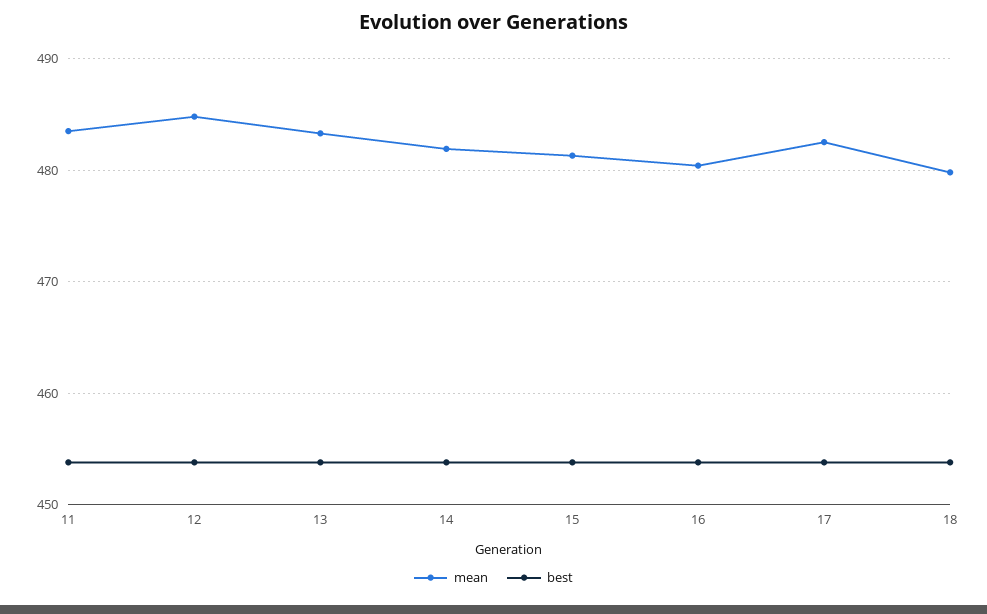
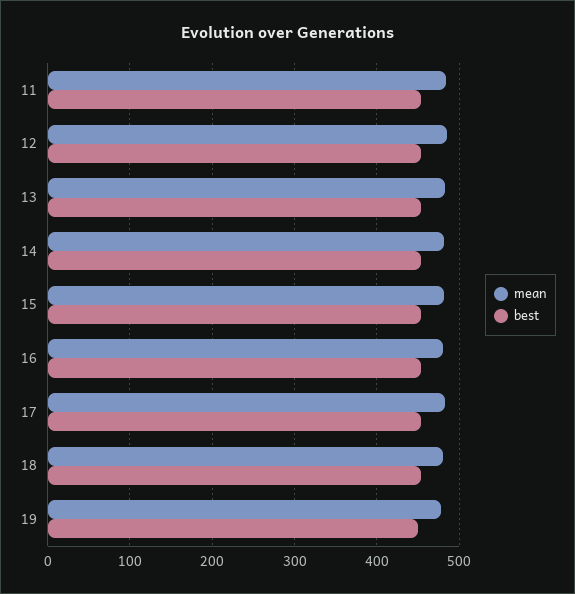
  {
    "mean": {
      "11": 484,
      "12": 485,
      "13": 483,
      "14": 482,
      "15": 481,
      "16": 480,
      "17": 483,
-     "18": 480
+     "18": 480,
+     "19": 480
    },
    "best": {
      "11": 454,
      "12": 454,
      "13": 454,
      "14": 454,
      "15": 454,
      "16": 454,
      "17": 454,
-     "18": 454
+     "18": 454,
+     "19": 450
    }
  }

